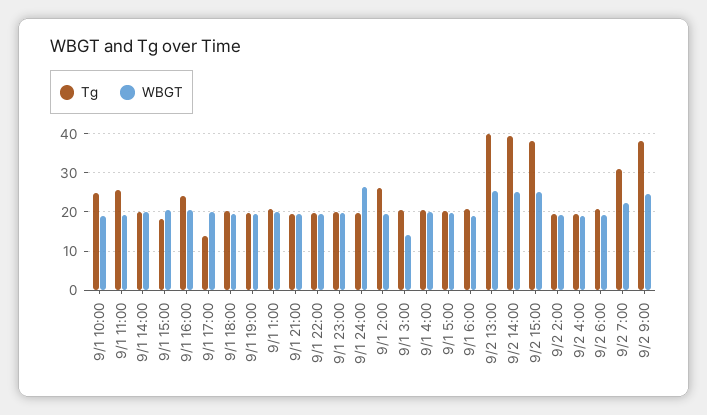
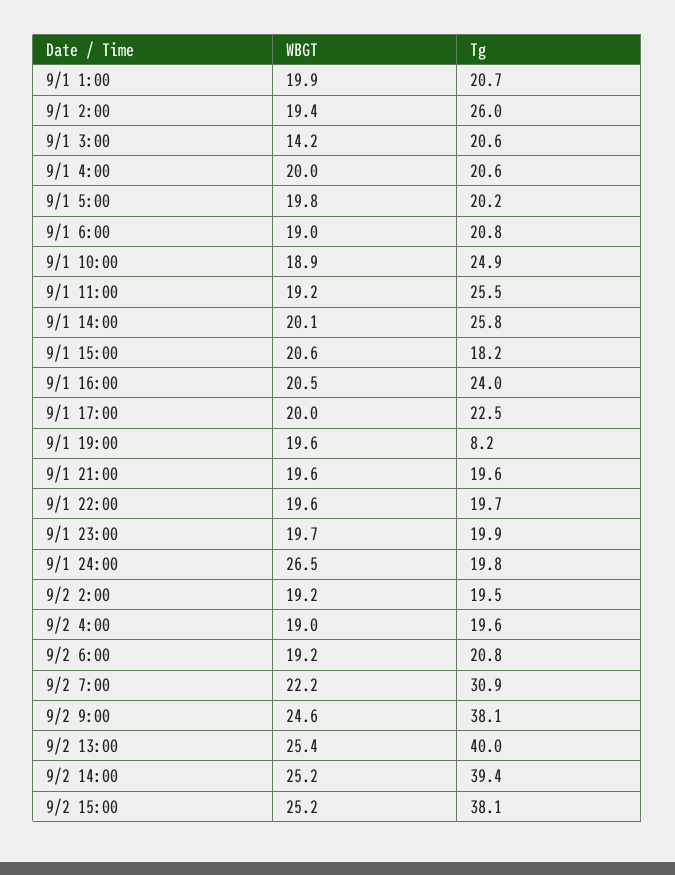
  {
    "Tg": {
      "9/1 10:00": 24.9,
      "9/1 11:00": 25.5,
-     "9/1 14:00": 20,
+     "9/1 14:00": 25.8,
      "9/1 15:00": 18.2,
      "9/1 16:00": 24,
-     "9/1 17:00": 14,
+     "9/1 17:00": 22.5,
-     "9/1 18:00": 20,
-     "9/1 19:00": 20,
+     "9/1 19:00": 8.2,
      "9/1 1:00": 20.7,
      "9/1 21:00": 19.6,
      "9/1 22:00": 19.7,
      "9/1 23:00": 19.9,
      "9/1 24:00": 19.8,
      "9/1 2:00": 26,
      "9/1 3:00": 20.6,
      "9/1 4:00": 20.6,
      "9/1 5:00": 20.2,
      "9/1 6:00": 20.8,
      "9/2 13:00": 40,
      "9/2 14:00": 39.4,
      "9/2 15:00": 38.1,
      "9/2 2:00": 19.5,
      "9/2 4:00": 19.6,
      "9/2 6:00": 20.8,
      "9/2 7:00": 30.9,
      "9/2 9:00": 38.1
    },
    "WBGT": {
      "9/1 10:00": 18.9,
      "9/1 11:00": 19.2,
      "9/1 14:00": 20.1,
      "9/1 15:00": 20.6,
      "9/1 16:00": 20.5,
      "9/1 17:00": 20,
-     "9/1 18:00": 20,
      "9/1 19:00": 19.6,
      "9/1 1:00": 19.9,
      "9/1 21:00": 19.6,
      "9/1 22:00": 19.6,
      "9/1 23:00": 19.7,
      "9/1 24:00": 26.5,
      "9/1 2:00": 19.4,
      "9/1 3:00": 14.2,
      "9/1 4:00": 20,
      "9/1 5:00": 19.8,
      "9/1 6:00": 19,
      "9/2 13:00": 25.4,
      "9/2 14:00": 25.2,
      "9/2 15:00": 25.2,
      "9/2 2:00": 19.2,
      "9/2 4:00": 19,
      "9/2 6:00": 19.2,
      "9/2 7:00": 22.2,
      "9/2 9:00": 24.6
    }
  }

